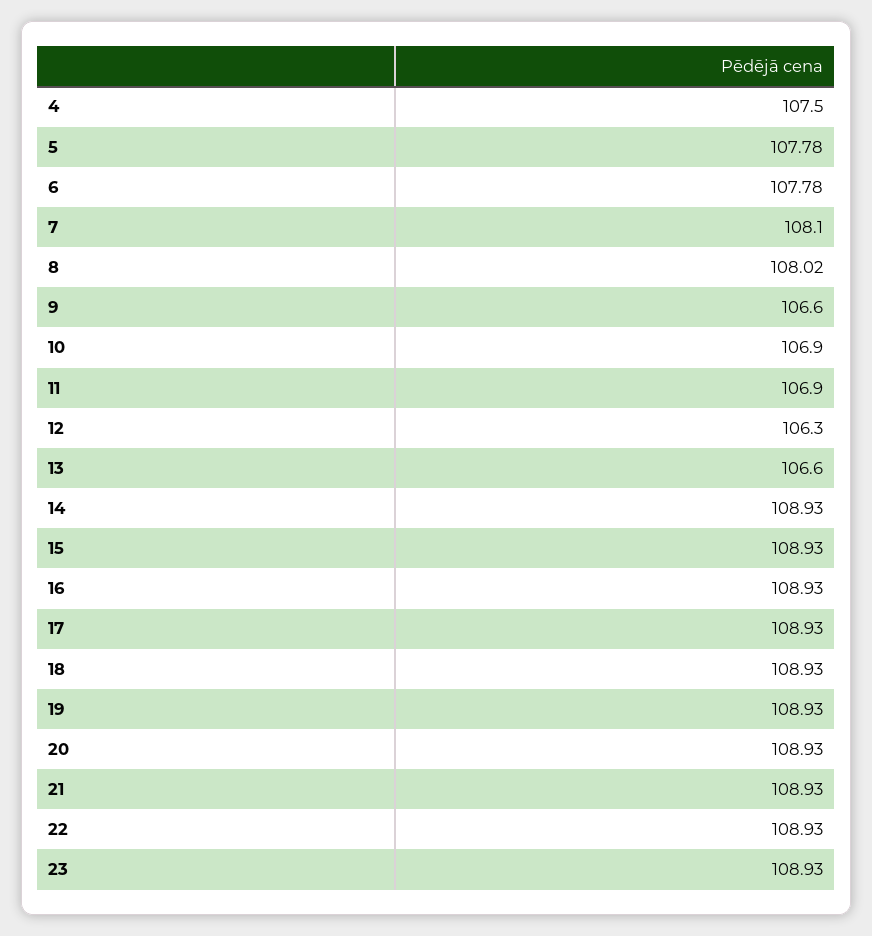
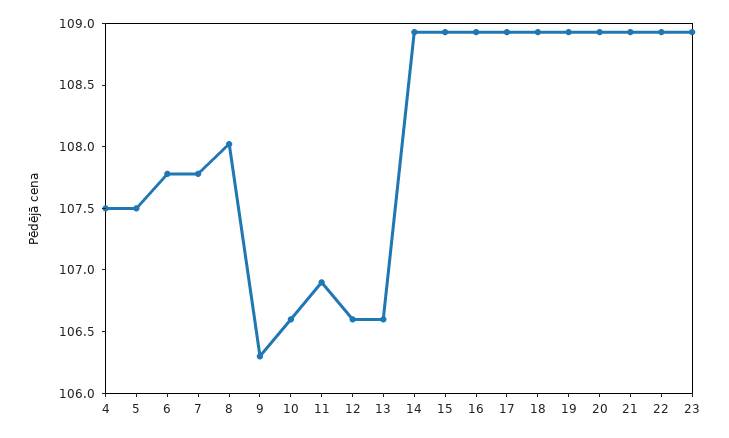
  {
    "4": 107.5,
-   "5": 107.78,
+   "5": 107.5,
    "6": 107.78,
-   "7": 108.1,
+   "7": 107.8,
    "8": 108.02,
-   "9": 106.6,
+   "9": 106.3,
-   "10": 106.9,
+   "10": 106.6,
    "11": 106.9,
-   "12": 106.3,
+   "12": 106.6,
    "13": 106.6,
    "14": 108.93,
    "15": 108.93,
    "16": 108.93,
    "17": 108.93,
    "18": 108.93,
    "19": 108.93,
    "20": 108.93,
    "21": 108.93,
    "22": 108.93,
    "23": 108.93
  }

